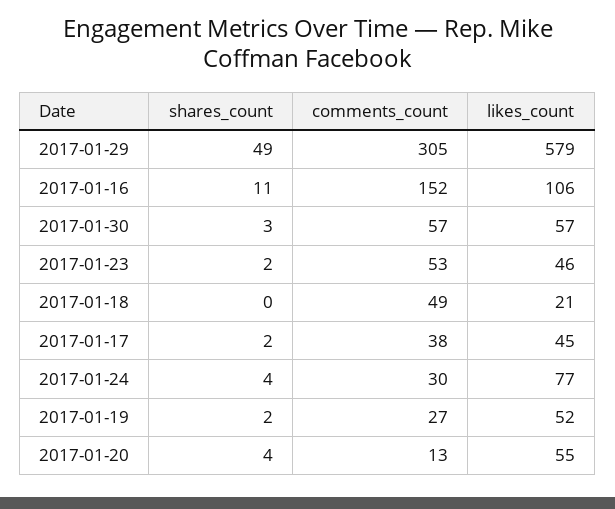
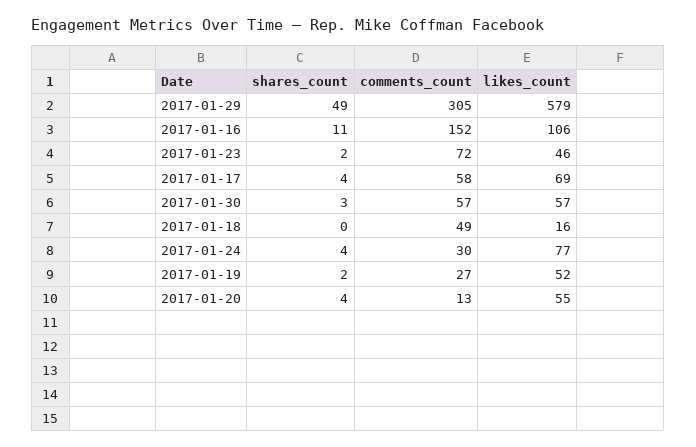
  {
    "shares_count": {
      "2017-01-29": 49,
      "2017-01-16": 11,
      "2017-01-30": 3,
      "2017-01-23": 2,
      "2017-01-18": 0,
-     "2017-01-17": 2,
+     "2017-01-17": 4,
      "2017-01-24": 4,
      "2017-01-19": 2,
      "2017-01-20": 4
    },
    "comments_count": {
      "2017-01-29": 305,
      "2017-01-16": 152,
      "2017-01-30": 57,
-     "2017-01-23": 53,
+     "2017-01-23": 72,
      "2017-01-18": 49,
-     "2017-01-17": 38,
+     "2017-01-17": 58,
      "2017-01-24": 30,
      "2017-01-19": 27,
      "2017-01-20": 13
    },
    "likes_count": {
      "2017-01-29": 579,
      "2017-01-16": 106,
      "2017-01-30": 57,
      "2017-01-23": 46,
-     "2017-01-18": 21,
+     "2017-01-18": 16,
-     "2017-01-17": 45,
+     "2017-01-17": 69,
      "2017-01-24": 77,
      "2017-01-19": 52,
      "2017-01-20": 55
    }
  }

